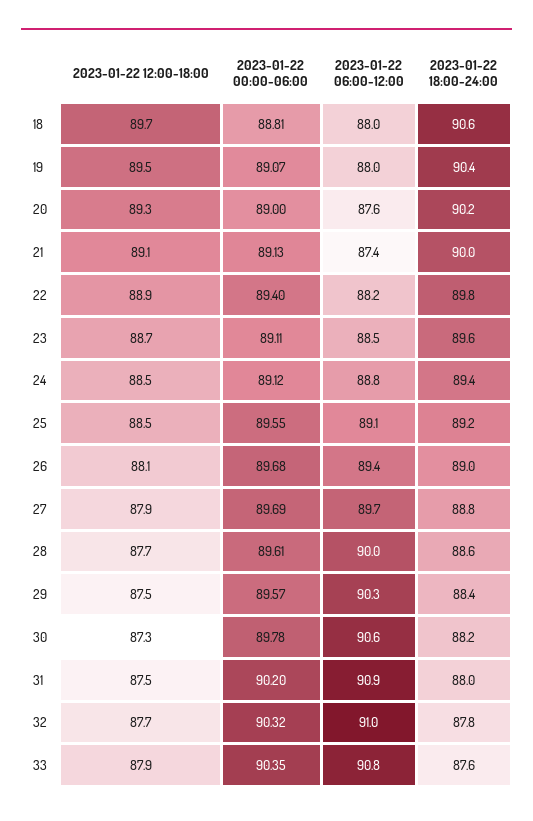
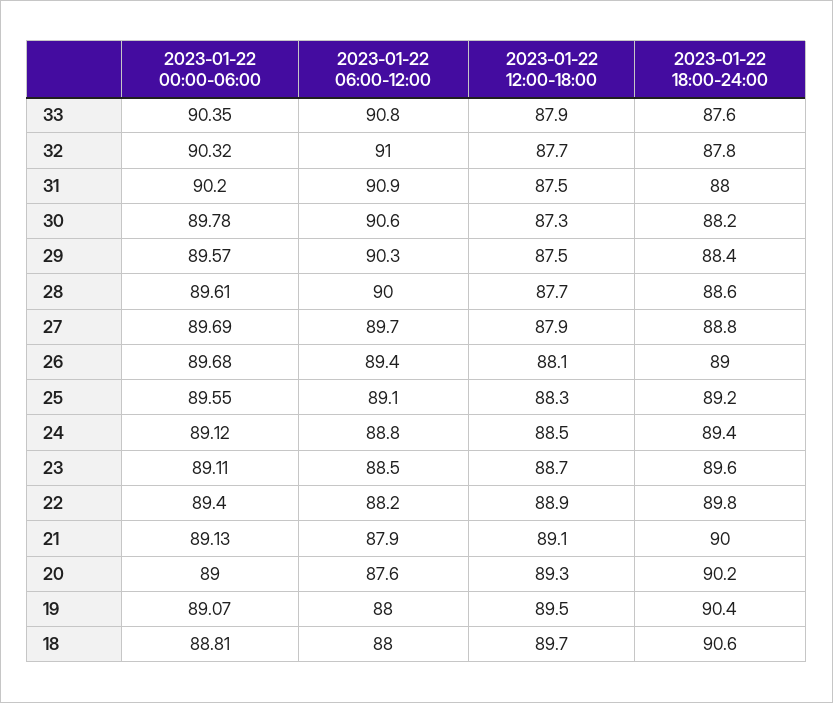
  {
    "2023-01-22 12:00-18:00": {
      "18": 89.7,
      "19": 89.5,
      "20": 89.3,
      "21": 89.1,
      "22": 88.9,
      "23": 88.7,
      "24": 88.5,
-     "25": 88.5,
+     "25": 88.3,
      "26": 88.1,
      "27": 87.9,
      "28": 87.7,
      "29": 87.5,
      "30": 87.3,
      "31": 87.5,
      "32": 87.7,
      "33": 87.9
    },
    "2023-01-22 00:00-06:00": {
      "18": 88.81,
      "19": 89.07,
      "20": 89,
      "21": 89.13,
      "22": 89.4,
      "23": 89.11,
      "24": 89.12,
      "25": 89.55,
      "26": 89.68,
      "27": 89.69,
      "28": 89.61,
      "29": 89.57,
      "30": 89.78,
      "31": 90.2,
      "32": 90.32,
      "33": 90.35
    },
    "2023-01-22 06:00-12:00": {
      "18": 88,
      "19": 88,
      "20": 87.6,
-     "21": 87.4,
+     "21": 87.9,
      "22": 88.2,
      "23": 88.5,
      "24": 88.8,
      "25": 89.1,
      "26": 89.4,
      "27": 89.7,
      "28": 90,
      "29": 90.3,
      "30": 90.6,
      "31": 90.9,
      "32": 91,
      "33": 90.8
    },
    "2023-01-22 18:00-24:00": {
      "18": 90.6,
      "19": 90.4,
      "20": 90.2,
      "21": 90,
      "22": 89.8,
      "23": 89.6,
      "24": 89.4,
      "25": 89.2,
      "26": 89,
      "27": 88.8,
      "28": 88.6,
      "29": 88.4,
      "30": 88.2,
      "31": 88,
      "32": 87.8,
      "33": 87.6
    }
  }

